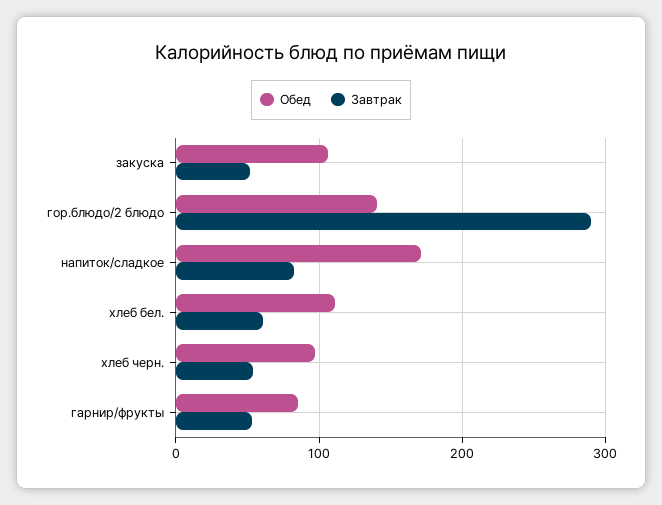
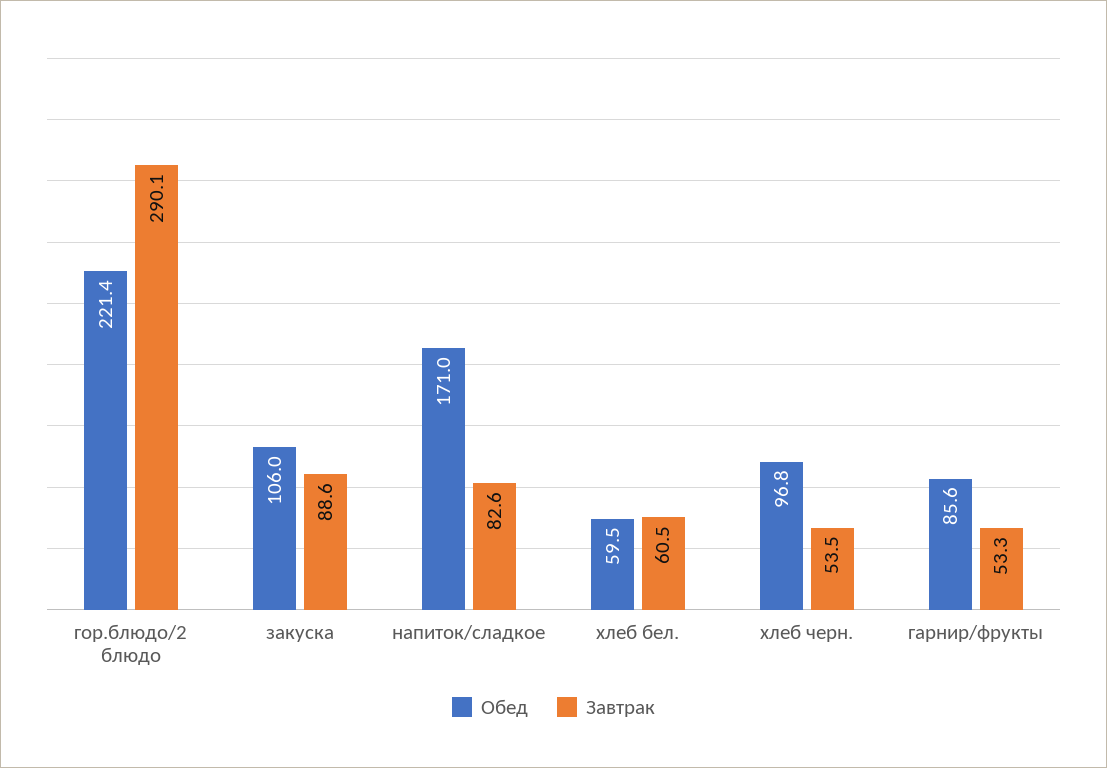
  {
    "Обед": {
      "закуска": 106,
-     "гор.блюдо/2 блюдо": 140,
+     "гор.блюдо/2 блюдо": 221.4,
      "напиток/сладкое": 171,
-     "хлеб бел.": 110,
+     "хлеб бел.": 59.5,
      "хлеб черн.": 96.8,
      "гарнир/фрукты": 85.6
    },
    "Завтрак": {
-     "закуска": 50,
+     "закуска": 88.6,
      "гор.блюдо/2 блюдо": 290.1,
      "напиток/сладкое": 82.6,
      "хлеб бел.": 60.5,
      "хлеб черн.": 53.5,
      "гарнир/фрукты": 53.3
    }
  }

